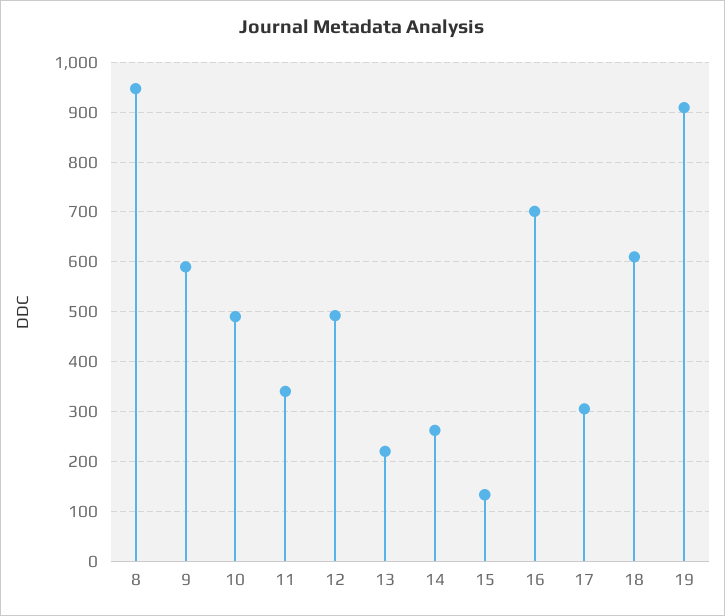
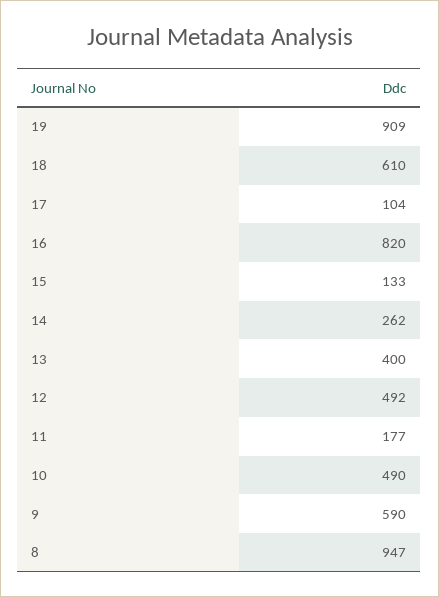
  {
    "8": 947,
    "9": 590,
    "10": 490,
-   "11": 340,
+   "11": 177,
    "12": 492,
-   "13": 220,
+   "13": 400,
    "14": 262,
    "15": 133,
-   "16": 700,
+   "16": 820,
-   "17": 300,
+   "17": 104,
    "18": 610,
    "19": 909
  }

